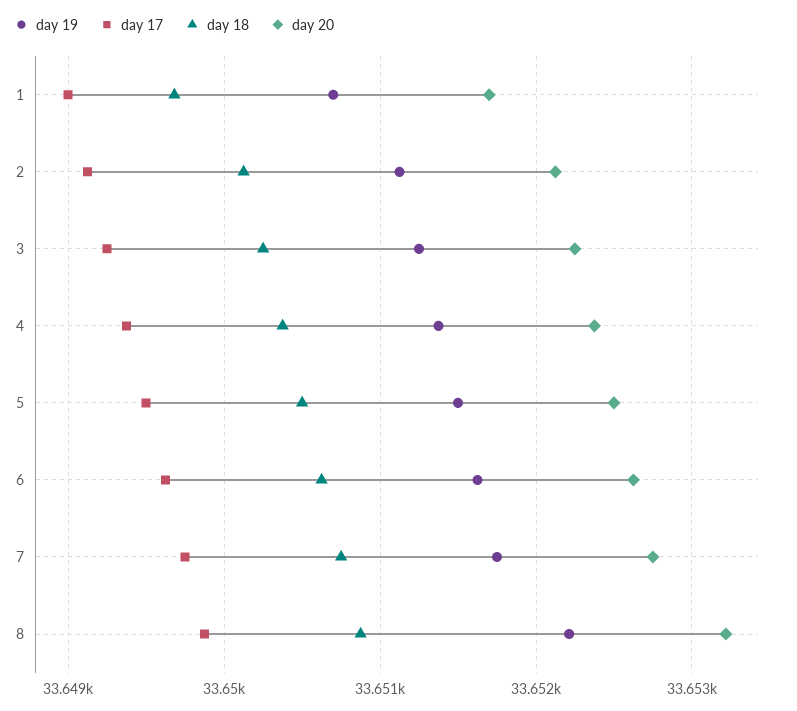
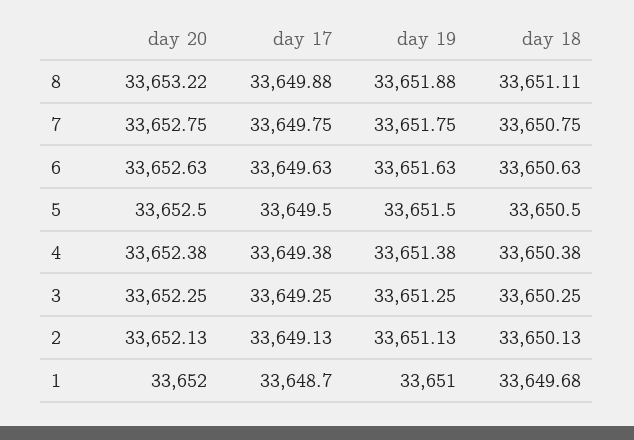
  {
    "day 19": {
-     "1": 33650.7,
+     "1": 33651,
      "2": 33651.13,
      "3": 33651.25,
      "4": 33651.38,
      "5": 33651.5,
      "6": 33651.63,
      "7": 33651.75,
-     "8": 33652.2
+     "8": 33651.88
    },
    "day 17": {
-     "1": 33649,
+     "1": 33648.7,
      "2": 33649.13,
      "3": 33649.25,
      "4": 33649.38,
      "5": 33649.5,
      "6": 33649.63,
      "7": 33649.75,
      "8": 33649.88
    },
    "day 18": {
      "1": 33649.68,
      "2": 33650.13,
      "3": 33650.25,
      "4": 33650.38,
      "5": 33650.5,
      "6": 33650.63,
      "7": 33650.75,
-     "8": 33650.9
+     "8": 33651.11
    },
    "day 20": {
-     "1": 33651.7,
+     "1": 33652,
      "2": 33652.13,
      "3": 33652.25,
      "4": 33652.38,
      "5": 33652.5,
      "6": 33652.63,
      "7": 33652.75,
      "8": 33653.22
    }
  }

